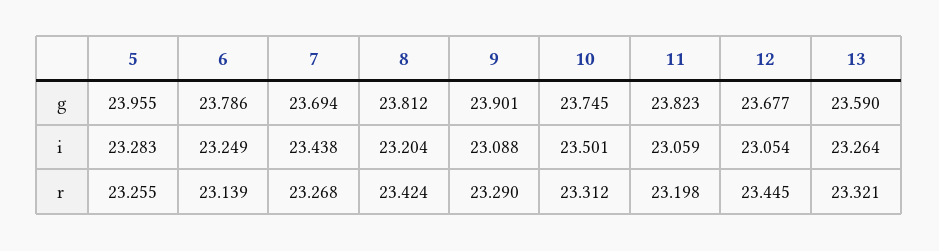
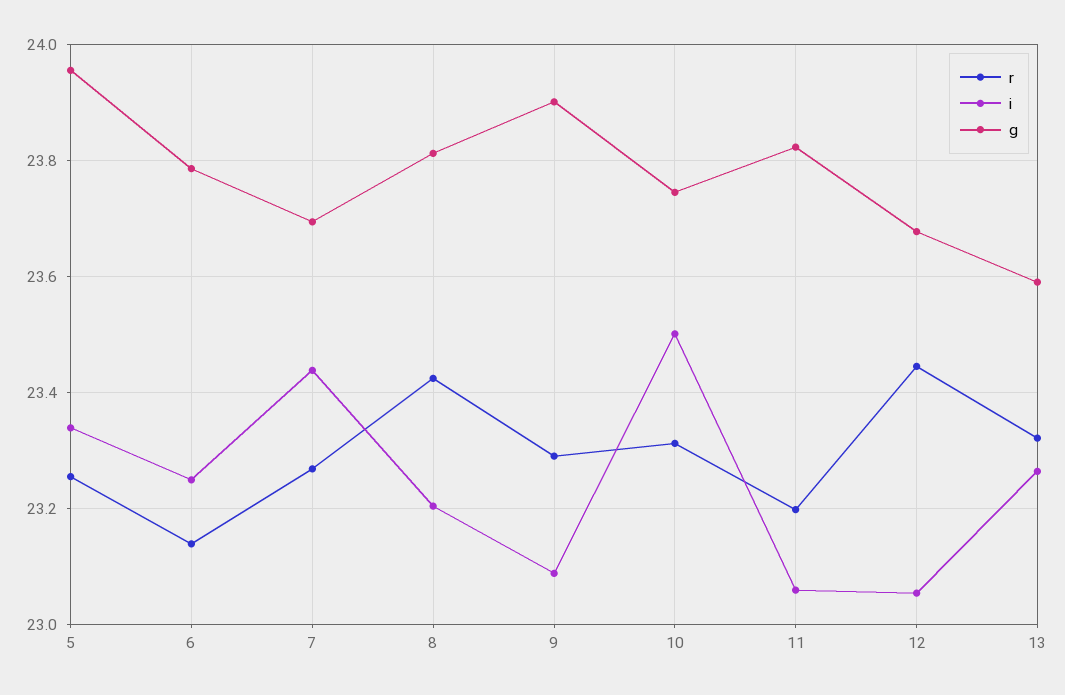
  {
    "g": {
      "5": 23.955,
      "6": 23.786,
      "7": 23.694,
      "8": 23.812,
      "9": 23.901,
      "10": 23.745,
      "11": 23.823,
      "12": 23.677,
      "13": 23.59
    },
    "i": {
-     "5": 23.283,
+     "5": 23.34,
      "6": 23.249,
      "7": 23.438,
      "8": 23.204,
      "9": 23.088,
      "10": 23.501,
      "11": 23.059,
      "12": 23.054,
      "13": 23.264
    },
    "r": {
      "5": 23.255,
      "6": 23.139,
      "7": 23.268,
      "8": 23.424,
      "9": 23.29,
      "10": 23.312,
      "11": 23.198,
      "12": 23.445,
      "13": 23.321
    }
  }

